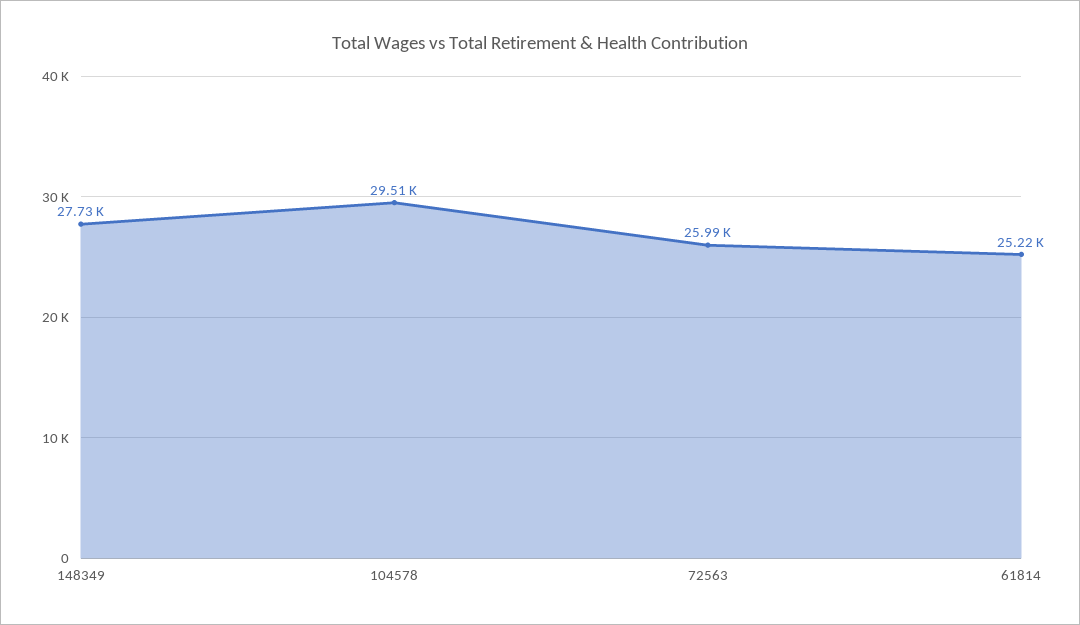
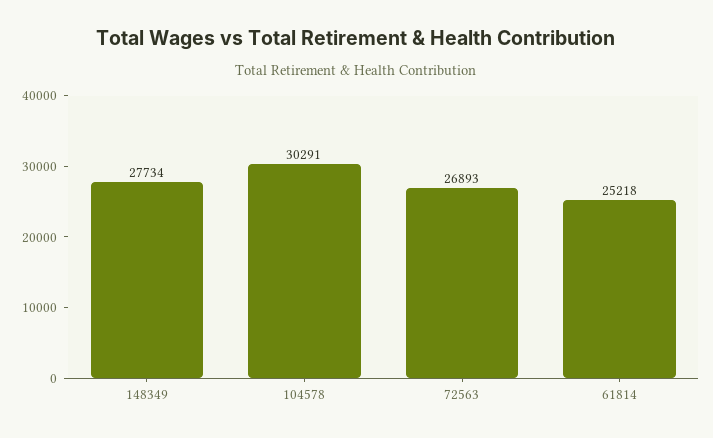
  {
    "148349": 27734,
-   "104578": 29510,
+   "104578": 30291,
-   "72563": 25990,
+   "72563": 26893,
    "61814": 25218
  }

